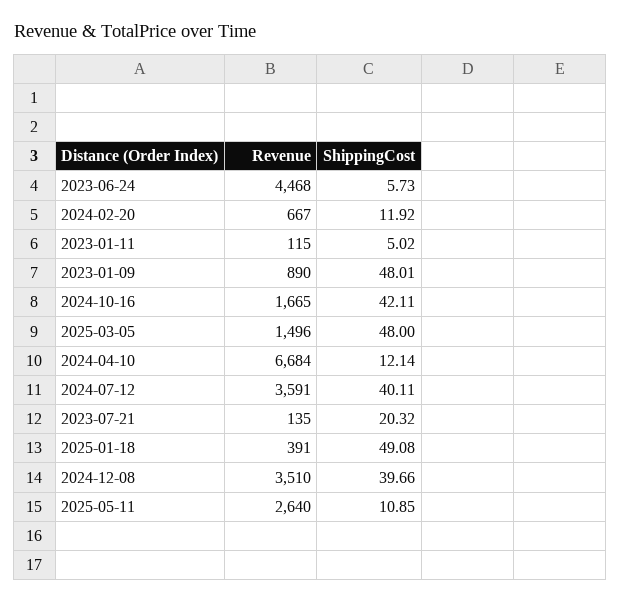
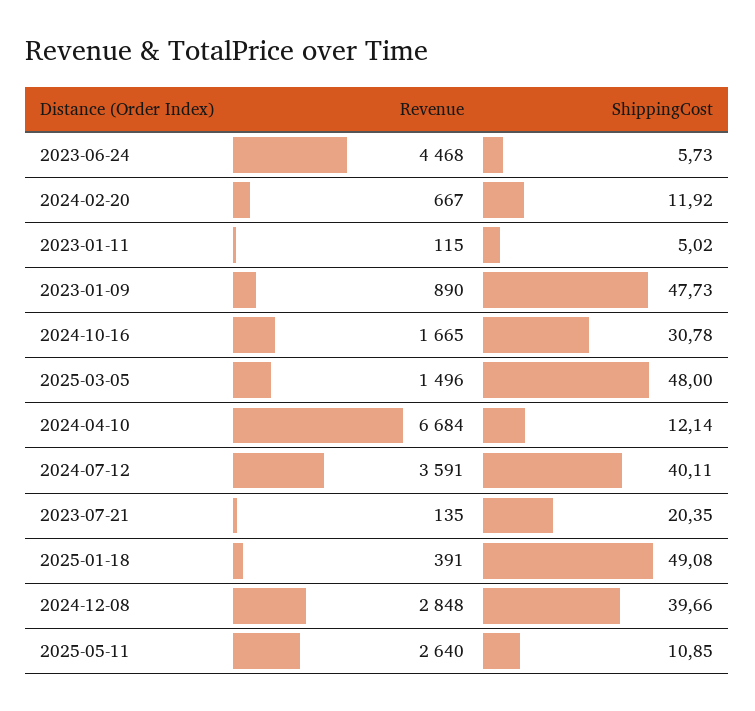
  {
    "Revenue": {
      "2023-06-24": 4468,
      "2024-02-20": 667,
      "2023-01-11": 115,
      "2023-01-09": 890,
      "2024-10-16": 1665,
      "2025-03-05": 1496,
      "2024-04-10": 6684,
      "2024-07-12": 3591,
      "2023-07-21": 135,
      "2025-01-18": 391,
-     "2024-12-08": 3510,
+     "2024-12-08": 2848,
      "2025-05-11": 2640
    },
    "ShippingCost": {
      "2023-06-24": 5.73,
      "2024-02-20": 11.92,
      "2023-01-11": 5.02,
-     "2023-01-09": 48.01,
+     "2023-01-09": 47.73,
-     "2024-10-16": 42.11,
+     "2024-10-16": 30.78,
      "2025-03-05": 48,
      "2024-04-10": 12.14,
      "2024-07-12": 40.11,
-     "2023-07-21": 20.32,
+     "2023-07-21": 20.35,
      "2025-01-18": 49.08,
      "2024-12-08": 39.66,
      "2025-05-11": 10.85
    }
  }

